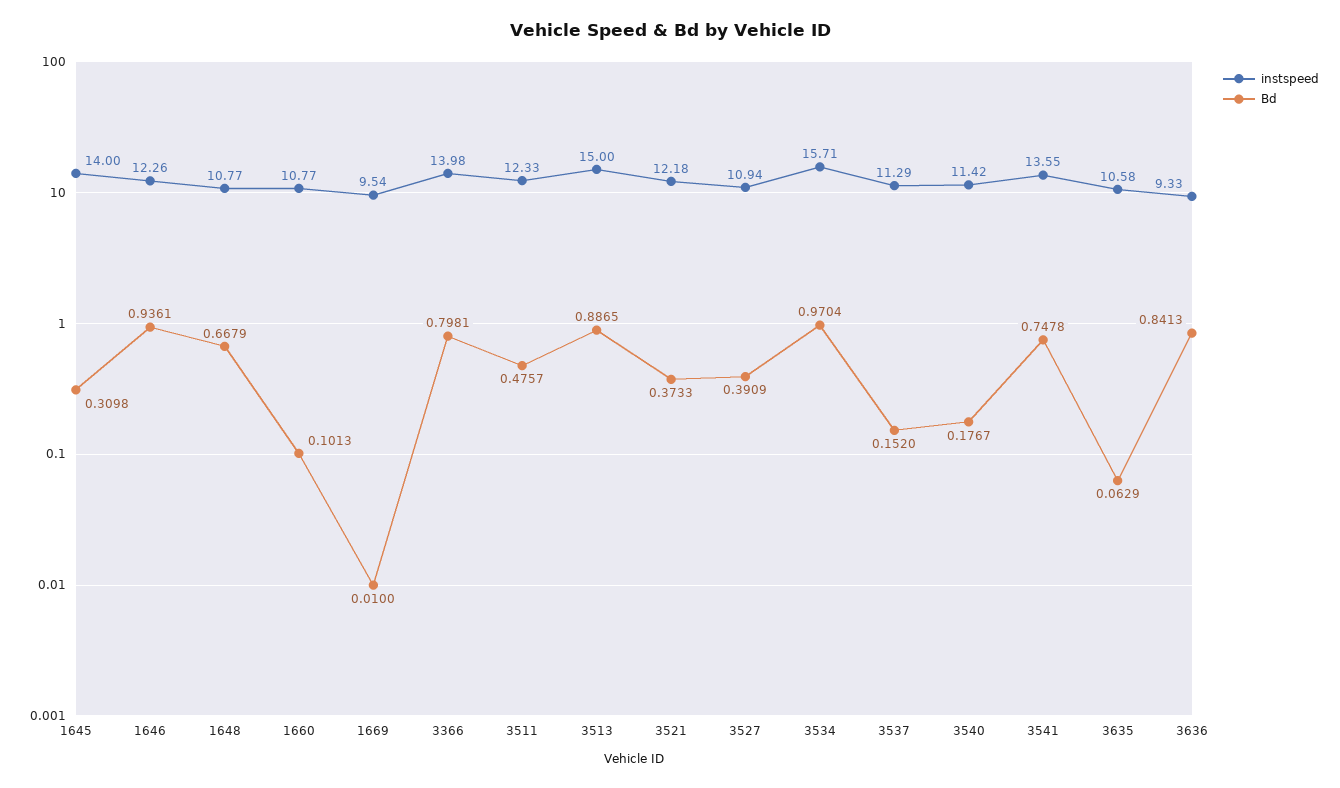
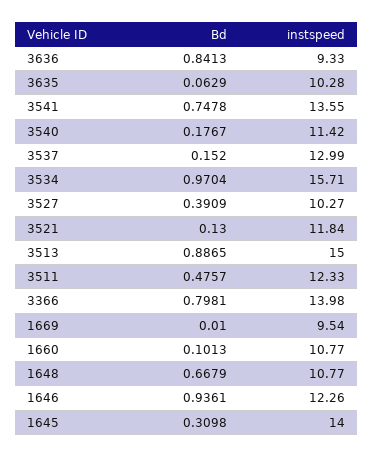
  {
    "instspeed": {
      "1645": 14,
      "1646": 12.26,
      "1648": 10.77,
      "1660": 10.77,
      "1669": 9.54,
      "3366": 13.98,
      "3511": 12.33,
      "3513": 15,
-     "3521": 12.18,
+     "3521": 11.84,
-     "3527": 10.94,
+     "3527": 10.27,
      "3534": 15.71,
-     "3537": 11.29,
+     "3537": 12.99,
      "3540": 11.42,
      "3541": 13.55,
-     "3635": 10.58,
+     "3635": 10.28,
      "3636": 9.33
    },
    "Bd": {
      "1645": 0.3098,
      "1646": 0.9361,
      "1648": 0.6679,
      "1660": 0.1013,
      "1669": 0.01,
      "3366": 0.7981,
      "3511": 0.4757,
      "3513": 0.8865,
-     "3521": 0.3733,
+     "3521": 0.13,
      "3527": 0.3909,
      "3534": 0.9704,
      "3537": 0.152,
      "3540": 0.1767,
      "3541": 0.7478,
      "3635": 0.0629,
      "3636": 0.8413
    }
  }

